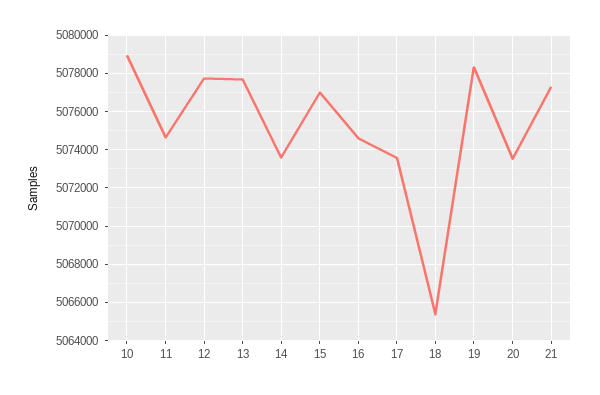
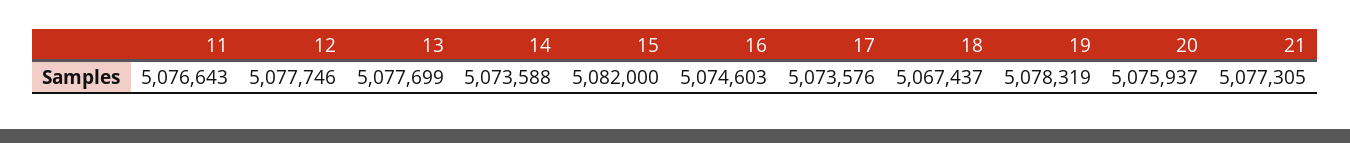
  {
-   "10": 5079000,
-   "11": 5074500,
+   "11": 5076643,
    "12": 5077746,
    "13": 5077699,
    "14": 5073588,
-   "15": 5077000,
+   "15": 5082000,
    "16": 5074603,
    "17": 5073576,
-   "18": 5065500,
+   "18": 5067437,
    "19": 5078319,
-   "20": 5073500,
+   "20": 5075937,
    "21": 5077305
  }

